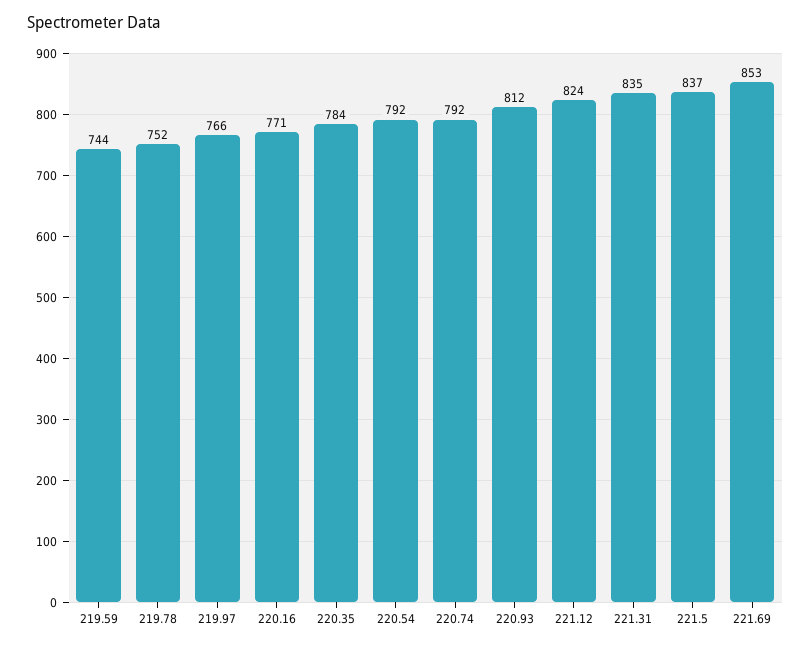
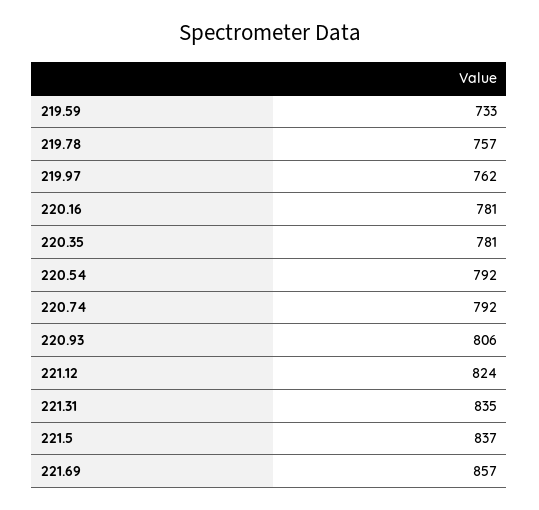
  {
-   "219.59": 744,
+   "219.59": 733,
-   "219.78": 752,
+   "219.78": 757,
-   "219.97": 766,
+   "219.97": 762,
-   "220.16": 771,
+   "220.16": 781,
-   "220.35": 784,
+   "220.35": 781,
    "220.54": 792,
    "220.74": 792,
-   "220.93": 812,
+   "220.93": 806,
    "221.12": 824,
    "221.31": 835,
    "221.5": 837,
-   "221.69": 853
+   "221.69": 857
  }

